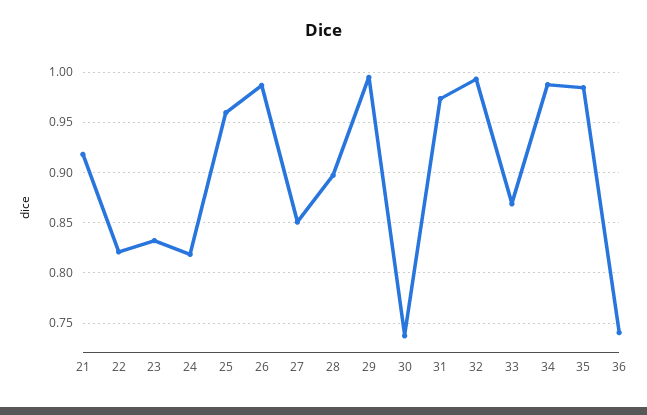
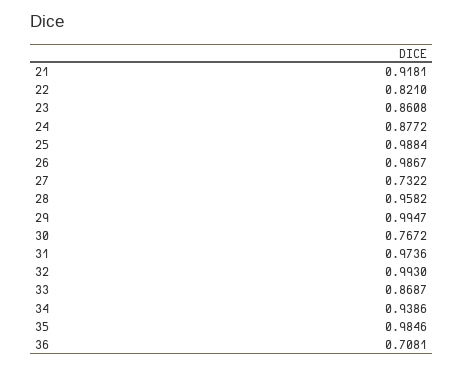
  {
    "21": 0.9181,
    "22": 0.821,
-   "23": 0.83,
+   "23": 0.8608,
-   "24": 0.82,
+   "24": 0.8772,
-   "25": 0.96,
+   "25": 0.9884,
    "26": 0.9867,
-   "27": 0.85,
+   "27": 0.7322,
-   "28": 0.9,
+   "28": 0.9582,
    "29": 0.9947,
-   "30": 0.74,
+   "30": 0.7672,
    "31": 0.9736,
    "32": 0.993,
    "33": 0.8687,
-   "34": 0.99,
+   "34": 0.9386,
    "35": 0.9846,
-   "36": 0.74
+   "36": 0.7081
  }

